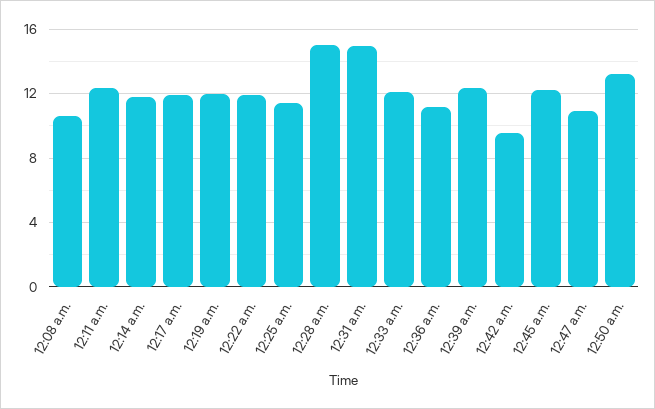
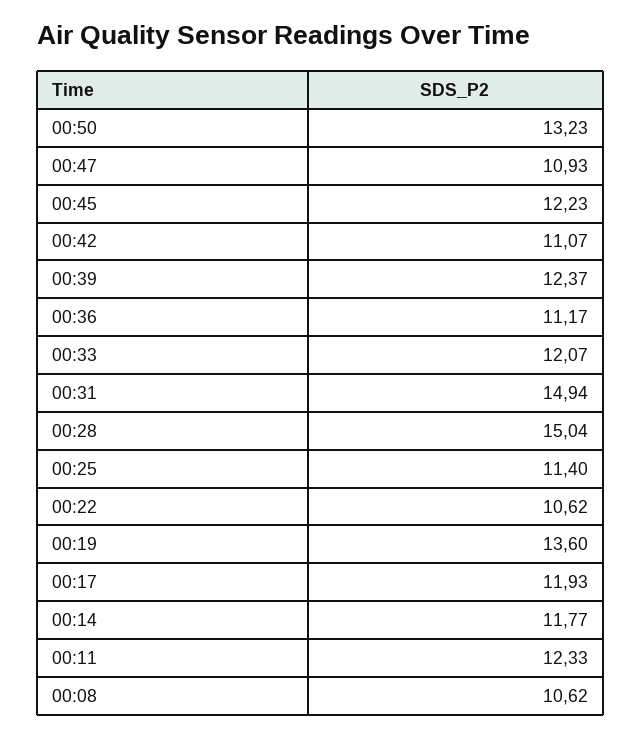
  {
    "12:08 a.m.": 10.62,
    "12:11 a.m.": 12.33,
    "12:14 a.m.": 11.77,
    "12:17 a.m.": 11.93,
-   "12:19 a.m.": 12,
+   "12:19 a.m.": 13.6,
-   "12:22 a.m.": 12,
+   "12:22 a.m.": 10.62,
    "12:25 a.m.": 11.4,
    "12:28 a.m.": 15.04,
    "12:31 a.m.": 14.94,
    "12:33 a.m.": 12.07,
    "12:36 a.m.": 11.17,
    "12:39 a.m.": 12.37,
-   "12:42 a.m.": 9.5,
+   "12:42 a.m.": 11.07,
    "12:45 a.m.": 12.23,
    "12:47 a.m.": 10.93,
    "12:50 a.m.": 13.23
  }

